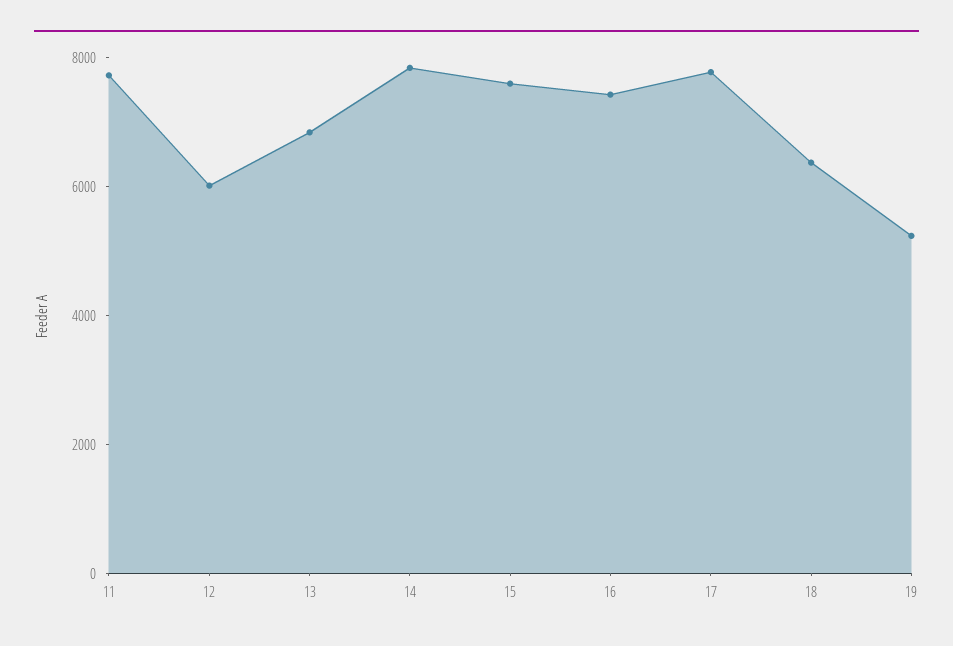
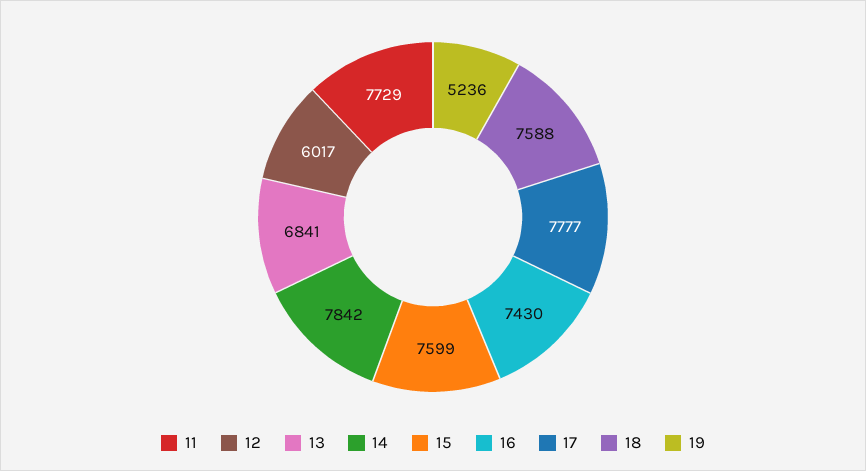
  {
    "11": 7729,
    "12": 6017,
    "13": 6841,
    "14": 7842,
    "15": 7599,
    "16": 7430,
    "17": 7777,
-   "18": 6500,
+   "18": 7588,
    "19": 5236
  }

